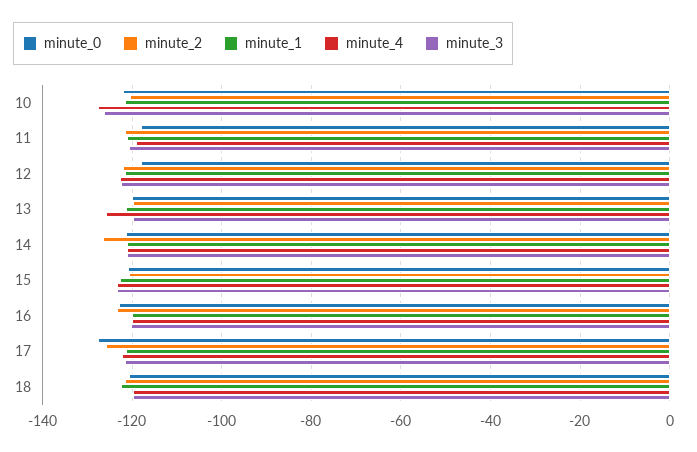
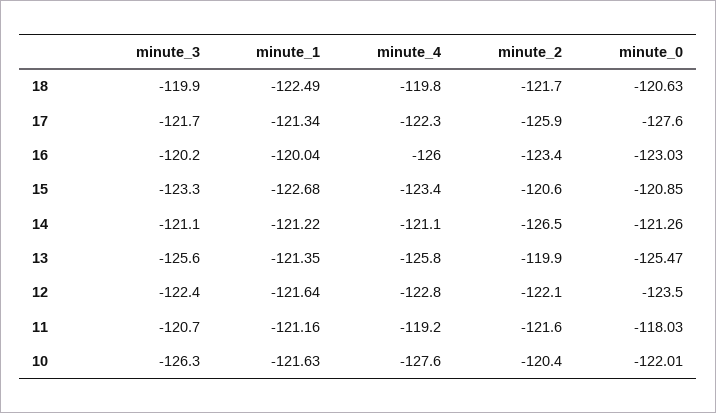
  {
    "minute_0": {
      "10": -122.01,
      "11": -118.03,
-     "12": -118,
+     "12": -123.5,
-     "13": -120,
+     "13": -125.47,
      "14": -121.26,
      "15": -120.85,
      "16": -123.03,
      "17": -127.6,
      "18": -120.63
    },
    "minute_2": {
      "10": -120.4,
      "11": -121.6,
      "12": -122.1,
      "13": -119.9,
      "14": -126.5,
      "15": -120.6,
      "16": -123.4,
      "17": -125.9,
      "18": -121.7
    },
    "minute_1": {
      "10": -121.63,
      "11": -121.16,
      "12": -121.64,
      "13": -121.35,
      "14": -121.22,
      "15": -122.68,
      "16": -120.04,
      "17": -121.34,
      "18": -122.49
    },
    "minute_4": {
      "10": -127.6,
      "11": -119.2,
      "12": -122.8,
      "13": -125.8,
      "14": -121.1,
      "15": -123.4,
-     "16": -120,
+     "16": -126,
      "17": -122.3,
      "18": -119.8
    },
    "minute_3": {
      "10": -126.3,
      "11": -120.7,
      "12": -122.4,
-     "13": -120,
+     "13": -125.6,
      "14": -121.1,
      "15": -123.3,
      "16": -120.2,
      "17": -121.7,
      "18": -119.9
    }
  }

